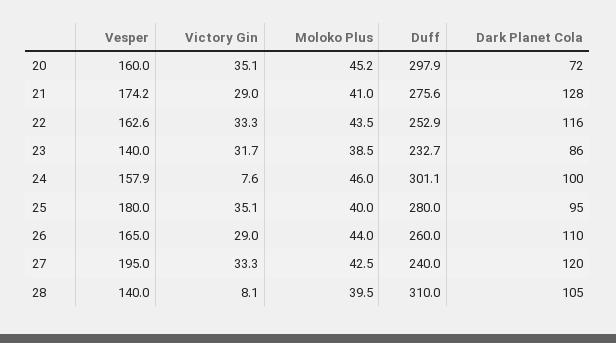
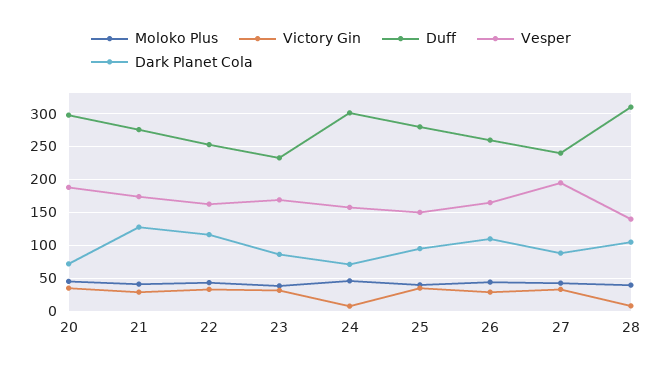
  {
    "Vesper": {
-     "20": 160,
+     "20": 190,
      "21": 174.2,
      "22": 162.6,
-     "23": 140,
+     "23": 170,
      "24": 157.9,
-     "25": 180,
+     "25": 150,
      "26": 165,
      "27": 195,
      "28": 140
    },
    "Victory Gin": {
      "20": 35.1,
      "21": 29,
      "22": 33.3,
      "23": 31.7,
      "24": 7.6,
      "25": 35.1,
      "26": 29,
      "27": 33.3,
      "28": 8.1
    },
    "Moloko Plus": {
      "20": 45.2,
      "21": 41,
      "22": 43.5,
      "23": 38.5,
      "24": 46,
      "25": 40,
      "26": 44,
      "27": 42.5,
      "28": 39.5
    },
    "Duff": {
      "20": 297.9,
      "21": 275.6,
      "22": 252.9,
      "23": 232.7,
      "24": 301.1,
      "25": 280,
      "26": 260,
      "27": 240,
      "28": 310
    },
    "Dark Planet Cola": {
      "20": 72,
      "21": 128,
      "22": 116,
      "23": 86,
-     "24": 100,
+     "24": 70,
      "25": 95,
      "26": 110,
-     "27": 120,
+     "27": 90,
      "28": 105
    }
  }

